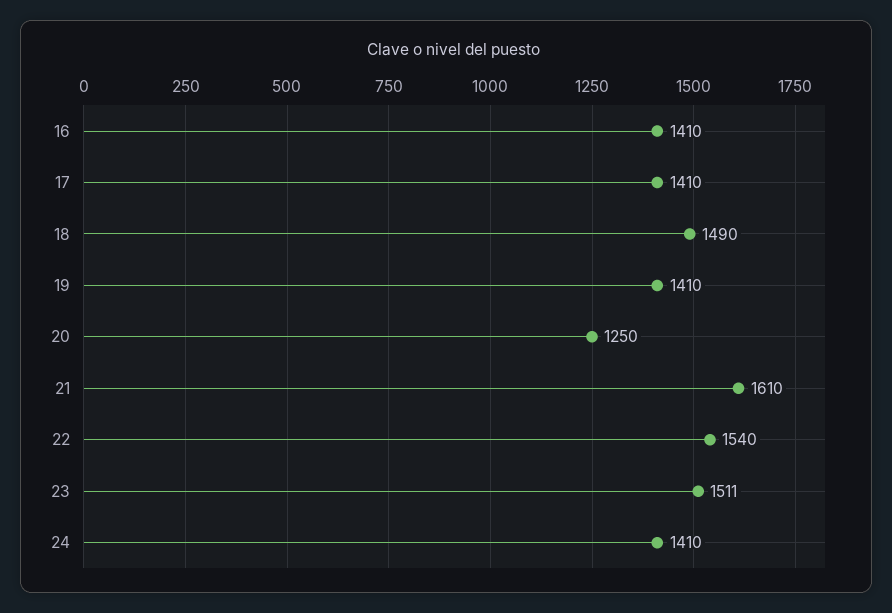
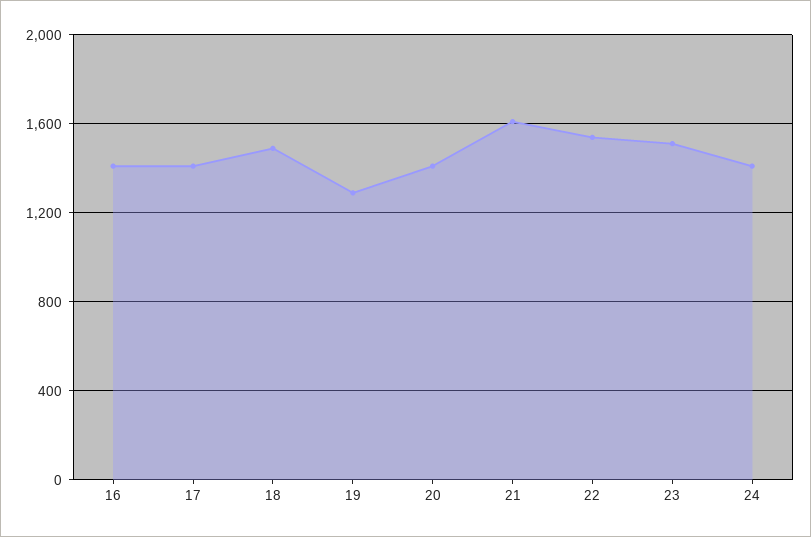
  {
    "16": 1410,
    "17": 1410,
    "18": 1490,
-   "19": 1410,
+   "19": 1300,
-   "20": 1250,
+   "20": 1400,
    "21": 1610,
    "22": 1540,
    "23": 1511,
    "24": 1410
  }

